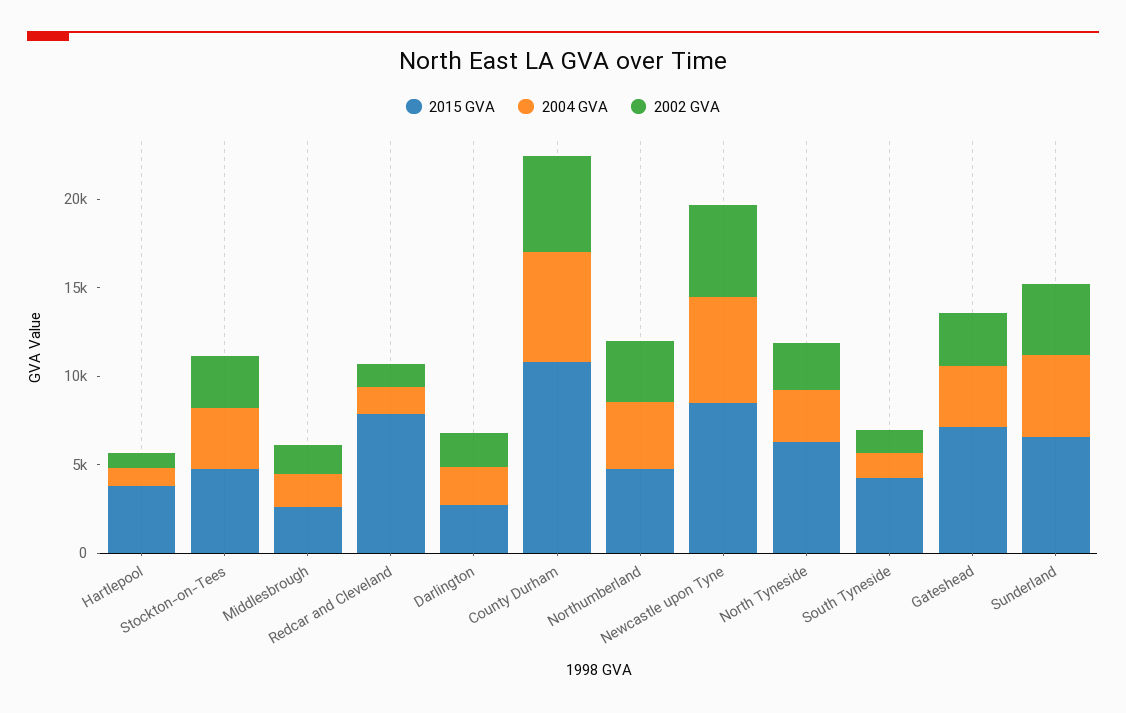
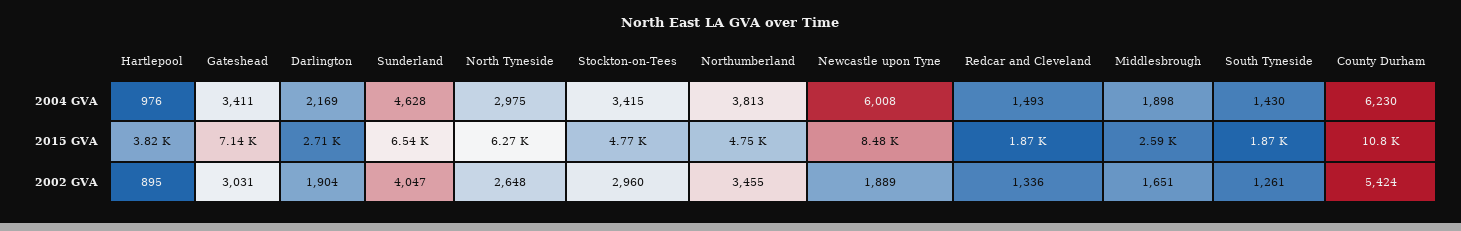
  {
    "2015 GVA": {
      "Hartlepool": 3820,
      "Stockton-on-Tees": 4770,
      "Middlesbrough": 2590,
-     "Redcar and Cleveland": 8000,
+     "Redcar and Cleveland": 1870,
      "Darlington": 2710,
      "County Durham": 10800,
      "Northumberland": 4750,
      "Newcastle upon Tyne": 8480,
      "North Tyneside": 6270,
-     "South Tyneside": 4000,
+     "South Tyneside": 1870,
      "Gateshead": 7140,
      "Sunderland": 6540
    },
    "2004 GVA": {
      "Hartlepool": 976,
      "Stockton-on-Tees": 3415,
      "Middlesbrough": 1898,
      "Redcar and Cleveland": 1493,
      "Darlington": 2169,
      "County Durham": 6230,
      "Northumberland": 3813,
      "Newcastle upon Tyne": 6008,
      "North Tyneside": 2975,
      "South Tyneside": 1430,
      "Gateshead": 3411,
      "Sunderland": 4628
    },
    "2002 GVA": {
      "Hartlepool": 895,
      "Stockton-on-Tees": 2960,
      "Middlesbrough": 1651,
      "Redcar and Cleveland": 1336,
      "Darlington": 1904,
      "County Durham": 5424,
      "Northumberland": 3455,
-     "Newcastle upon Tyne": 5000,
+     "Newcastle upon Tyne": 1889,
      "North Tyneside": 2648,
      "South Tyneside": 1261,
      "Gateshead": 3031,
      "Sunderland": 4047
    }
  }

